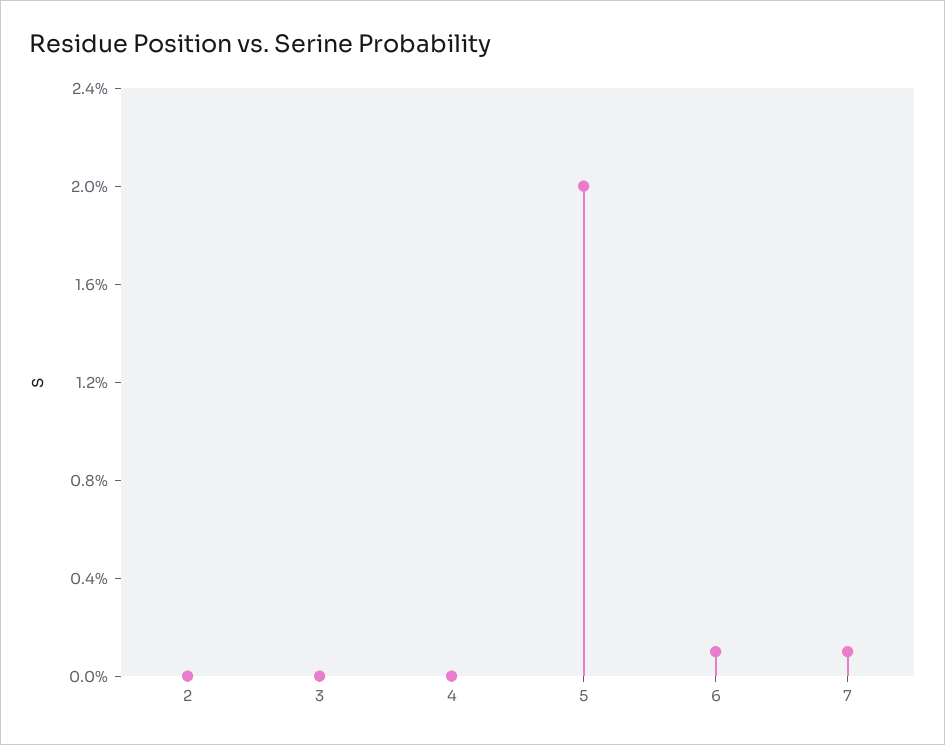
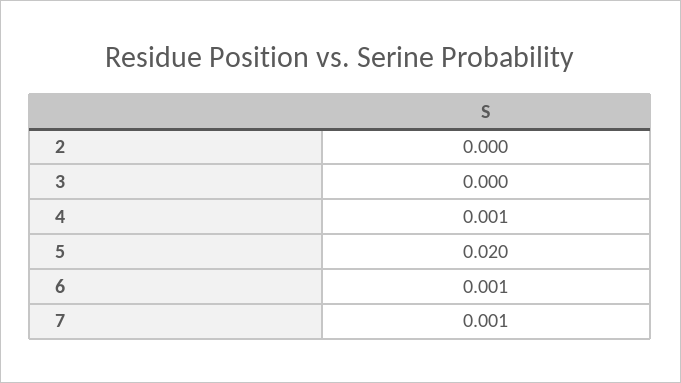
  {
    "2": 0,
    "3": 0,
-   "4": 0,
+   "4": 0.001,
    "5": 0.02,
    "6": 0.001,
    "7": 0.001
  }

